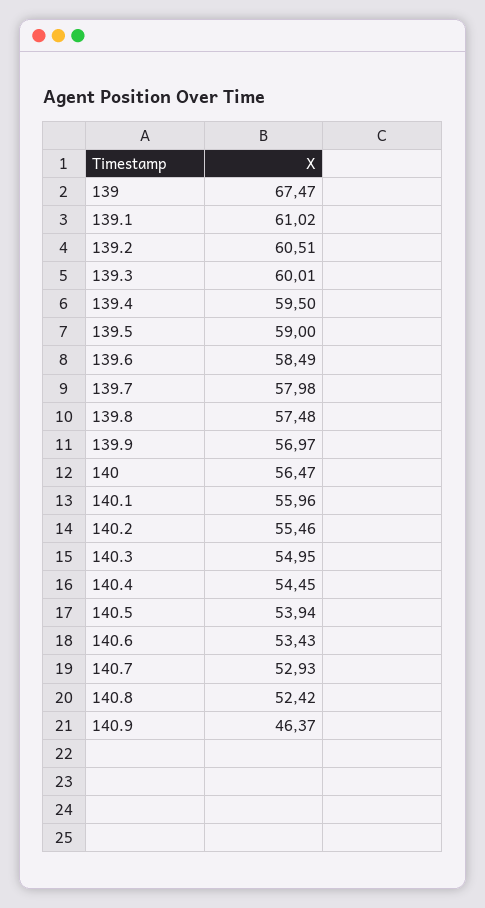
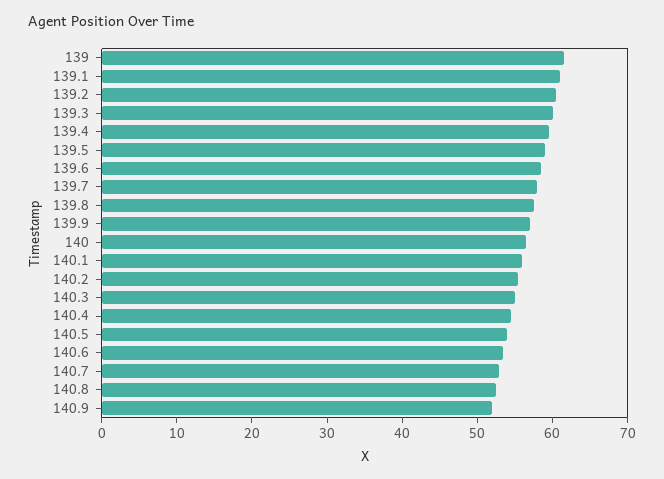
  {
-   "139": 67.47,
+   "139": 62,
    "139.1": 61.02,
    "139.2": 60.51,
    "139.3": 60.01,
    "139.4": 59.5,
    "139.5": 59,
    "139.6": 58.49,
    "139.7": 57.98,
    "139.8": 57.48,
    "139.9": 56.97,
    "140": 56.47,
    "140.1": 55.96,
    "140.2": 55.46,
    "140.3": 54.95,
    "140.4": 54.45,
    "140.5": 53.94,
    "140.6": 53.43,
    "140.7": 52.93,
    "140.8": 52.42,
-   "140.9": 46.37
+   "140.9": 52
  }

